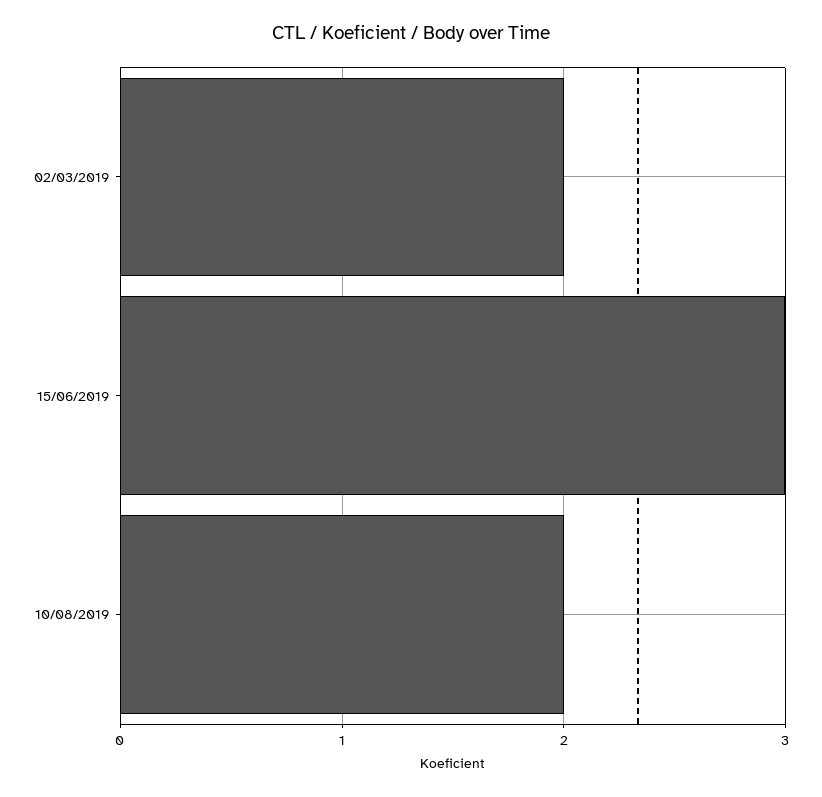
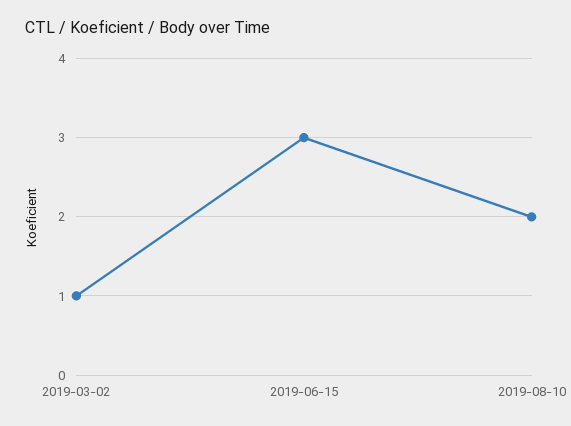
  {
-   "02/03/2019": 2,
+   "02/03/2019": 1,
    "15/06/2019": 3,
    "10/08/2019": 2
  }

